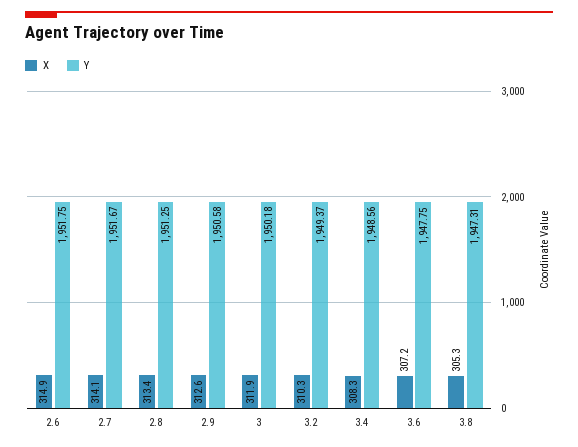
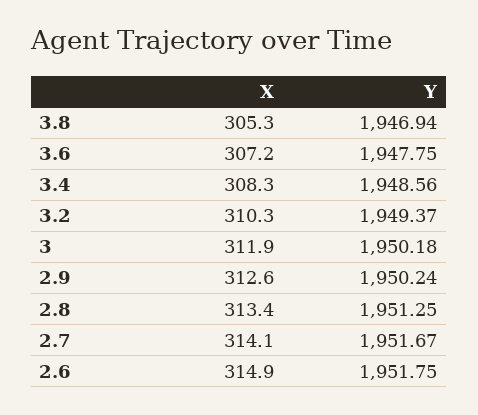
  {
    "X": {
      "2.6": 314.9,
      "2.7": 314.1,
      "2.8": 313.4,
      "2.9": 312.6,
      "3": 311.9,
      "3.2": 310.3,
      "3.4": 308.3,
      "3.6": 307.2,
      "3.8": 305.3
    },
    "Y": {
      "2.6": 1951.75,
      "2.7": 1951.67,
      "2.8": 1951.25,
-     "2.9": 1950.58,
+     "2.9": 1950.24,
      "3": 1950.18,
      "3.2": 1949.37,
      "3.4": 1948.56,
      "3.6": 1947.75,
-     "3.8": 1947.31
+     "3.8": 1946.94
    }
  }

